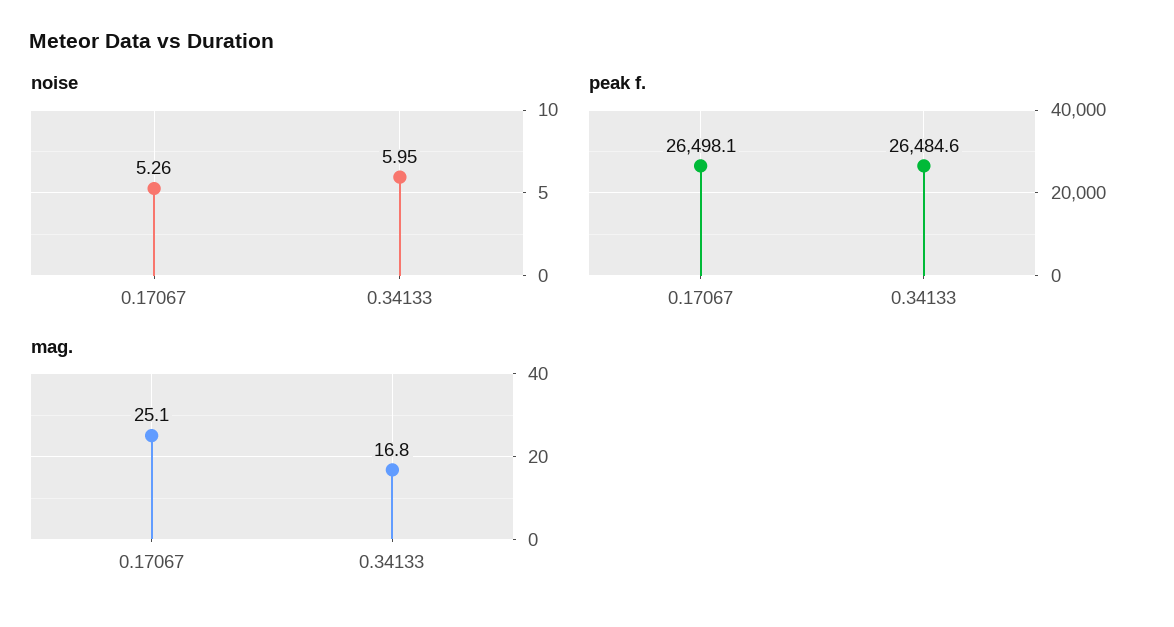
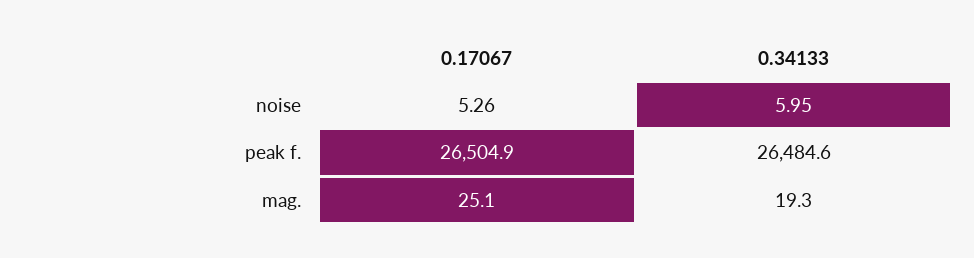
  {
    "noise": {
      "0.17067": 5.26,
      "0.34133": 5.95
    },
    "peak f.": {
-     "0.17067": 26498.1,
+     "0.17067": 26504.9,
      "0.34133": 26484.6
    },
    "mag.": {
      "0.17067": 25.1,
-     "0.34133": 16.8
+     "0.34133": 19.3
    }
  }

